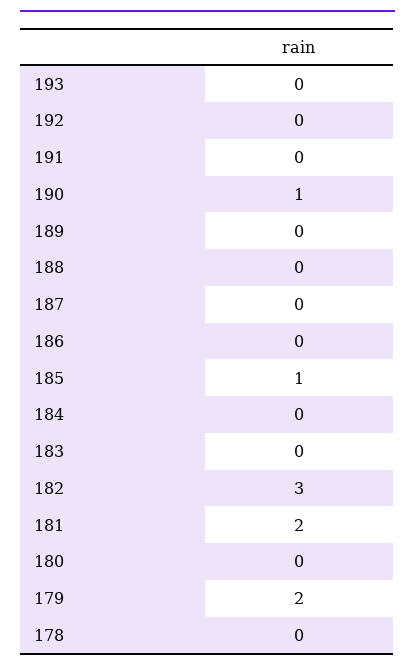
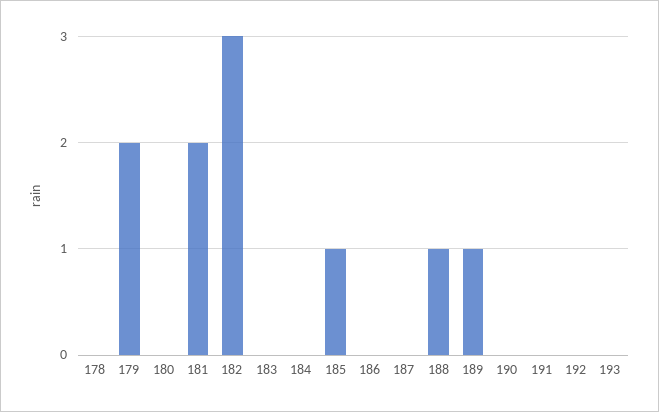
  {
    "193": 0,
    "192": 0,
    "191": 0,
-   "190": 1,
+   "190": 0,
-   "189": 0,
+   "189": 1,
-   "188": 0,
+   "188": 1,
    "187": 0,
    "186": 0,
    "185": 1,
    "184": 0,
    "183": 0,
    "182": 3,
    "181": 2,
    "180": 0,
    "179": 2,
    "178": 0
  }

